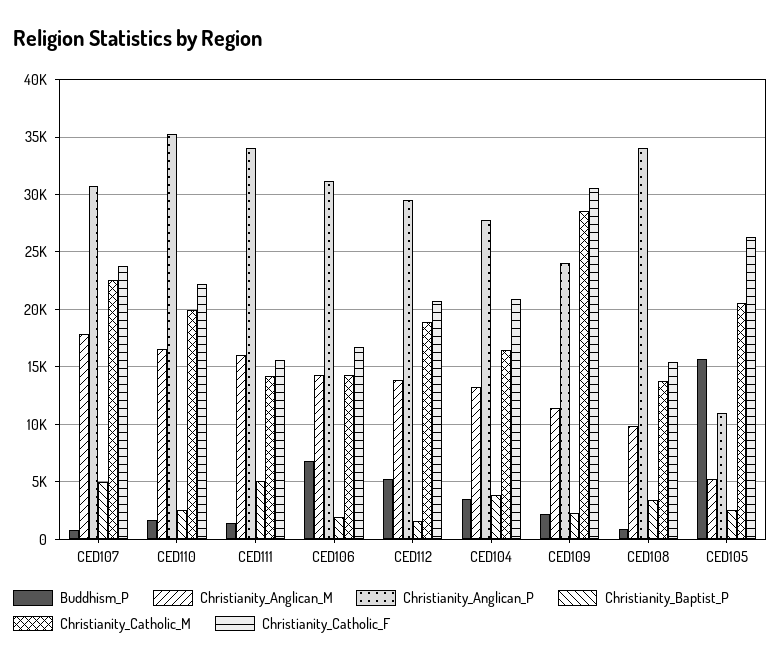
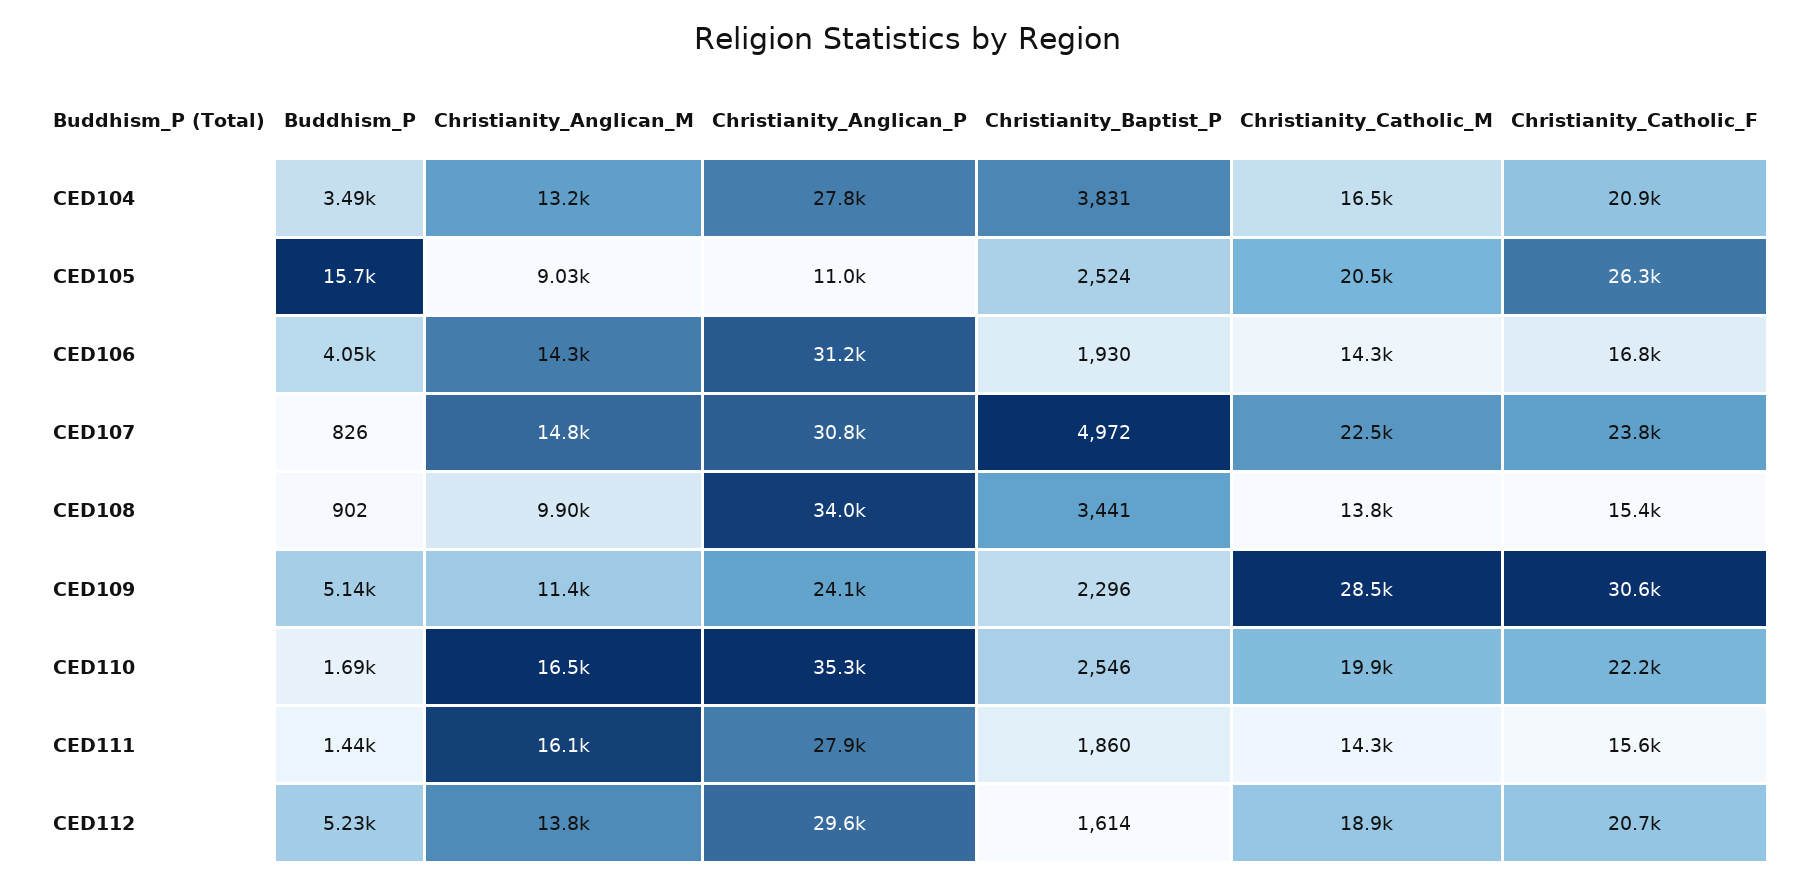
  {
    "Buddhism_P": {
      "CED107": 826,
      "CED110": 1690,
      "CED111": 1440,
-     "CED106": 7000,
+     "CED106": 4050,
      "CED112": 5230,
      "CED104": 3490,
-     "CED109": 2000,
+     "CED109": 5140,
      "CED108": 902,
      "CED105": 15700
    },
    "Christianity_Anglican_M": {
-     "CED107": 18000,
+     "CED107": 14800,
      "CED110": 16500,
      "CED111": 16100,
      "CED106": 14300,
      "CED112": 13800,
      "CED104": 13200,
      "CED109": 11400,
      "CED108": 9900,
-     "CED105": 5000
+     "CED105": 9030
    },
    "Christianity_Anglican_P": {
      "CED107": 30800,
      "CED110": 35300,
-     "CED111": 34000,
+     "CED111": 27900,
      "CED106": 31200,
      "CED112": 29600,
      "CED104": 27800,
      "CED109": 24100,
      "CED108": 34000,
      "CED105": 11000
    },
    "Christianity_Baptist_P": {
      "CED107": 4972,
      "CED110": 2546,
-     "CED111": 5000,
+     "CED111": 1860,
      "CED106": 1930,
      "CED112": 1614,
      "CED104": 3831,
      "CED109": 2296,
      "CED108": 3441,
      "CED105": 2524
    },
    "Christianity_Catholic_M": {
      "CED107": 22500,
      "CED110": 19900,
      "CED111": 14300,
      "CED106": 14300,
      "CED112": 18900,
      "CED104": 16500,
      "CED109": 28500,
      "CED108": 13800,
      "CED105": 20500
    },
    "Christianity_Catholic_F": {
      "CED107": 23800,
      "CED110": 22200,
      "CED111": 15600,
      "CED106": 16800,
      "CED112": 20700,
      "CED104": 20900,
      "CED109": 30600,
      "CED108": 15400,
      "CED105": 26300
    }
  }

